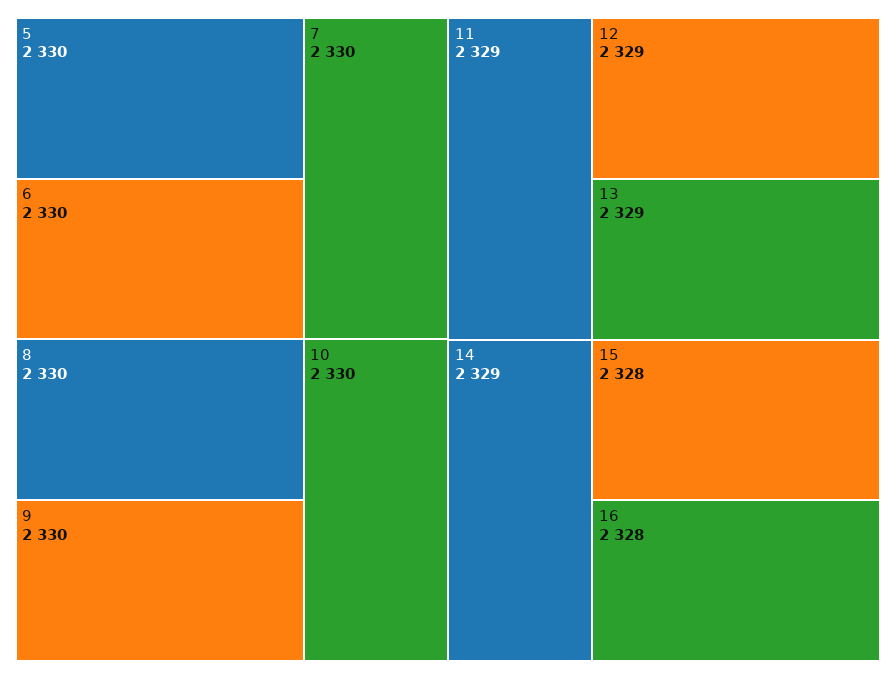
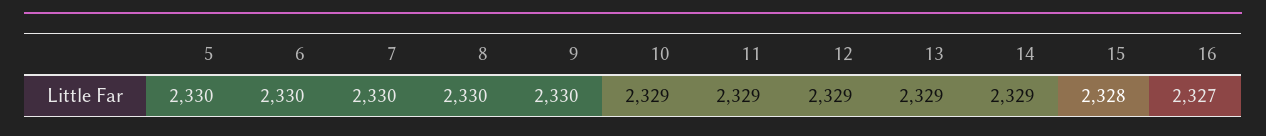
  {
    "5": 2330,
    "6": 2330,
    "7": 2330,
    "8": 2330,
    "9": 2330,
-   "10": 2330,
+   "10": 2329,
    "11": 2329,
    "12": 2329,
    "13": 2329,
    "14": 2329,
    "15": 2328,
-   "16": 2328
+   "16": 2327
  }

